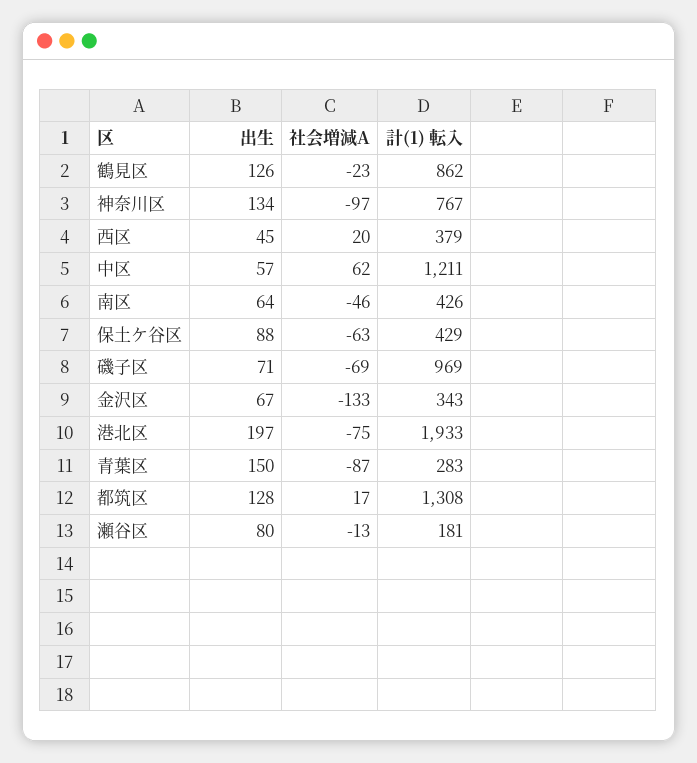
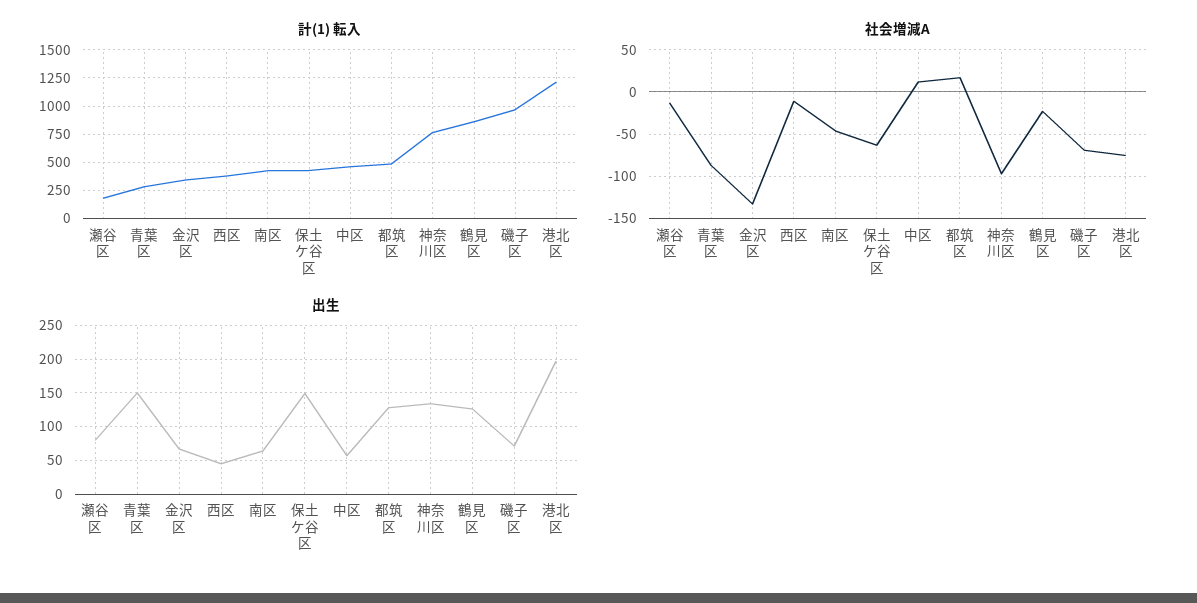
  {
    "出生": {
      "鶴見区": 126,
      "神奈川区": 134,
      "西区": 45,
      "中区": 57,
      "南区": 64,
-     "保土ケ谷区": 88,
+     "保土ケ谷区": 150,
      "磯子区": 71,
      "金沢区": 67,
      "港北区": 197,
      "青葉区": 150,
      "都筑区": 128,
      "瀬谷区": 80
    },
    "社会増減A": {
      "鶴見区": -23,
      "神奈川区": -97,
-     "西区": 20,
+     "西区": -10,
-     "中区": 62,
+     "中区": 10,
      "南区": -46,
      "保土ケ谷区": -63,
      "磯子区": -69,
      "金沢区": -133,
      "港北区": -75,
      "青葉区": -87,
      "都筑区": 17,
      "瀬谷区": -13
    },
    "計(1) 転入": {
      "鶴見区": 862,
      "神奈川区": 767,
      "西区": 379,
-     "中区": 1211,
+     "中区": 500,
      "南区": 426,
      "保土ケ谷区": 429,
      "磯子区": 969,
      "金沢区": 343,
-     "港北区": 1933,
+     "港北区": 1250,
      "青葉区": 283,
-     "都筑区": 1308,
+     "都筑区": 500,
      "瀬谷区": 181
    }
  }

